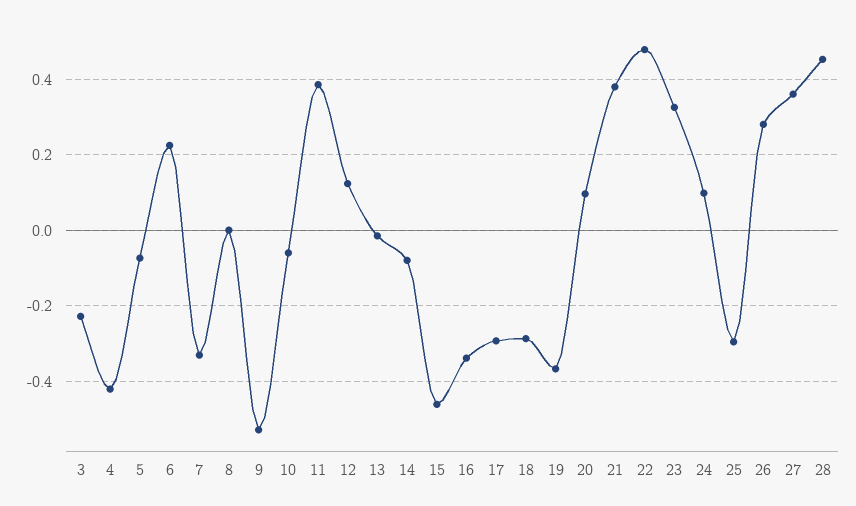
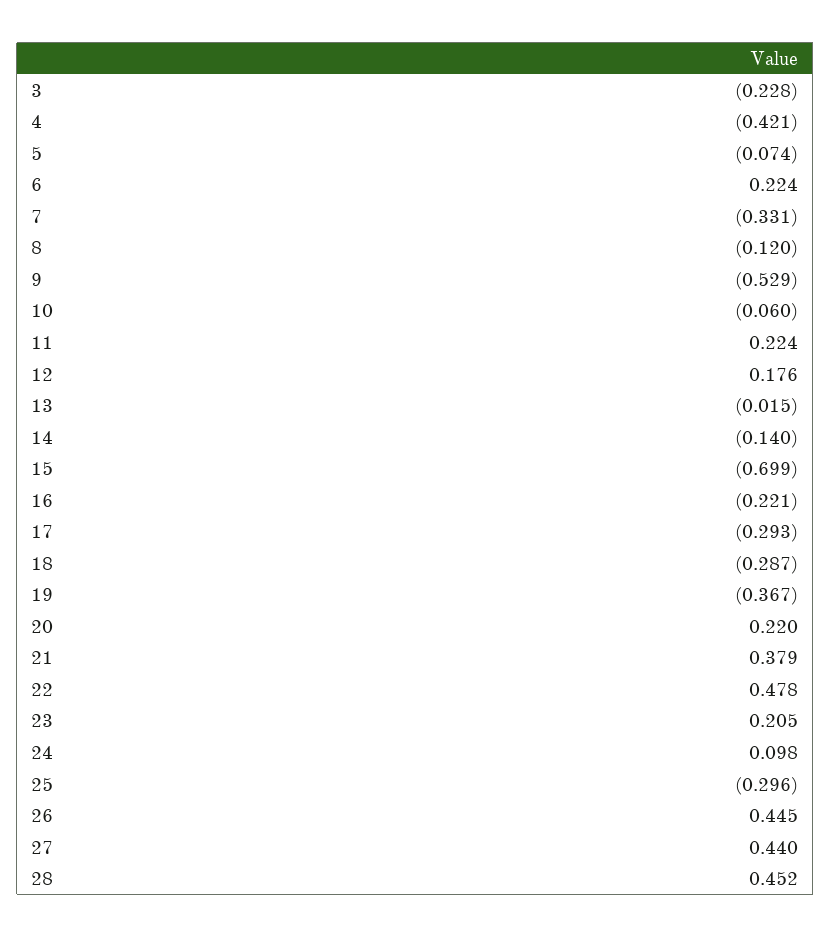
  {
    "3": -0.228,
    "4": -0.421,
    "5": -0.074,
    "6": 0.224,
    "7": -0.331,
-   "8": 0,
+   "8": -0.12,
    "9": -0.529,
    "10": -0.06,
-   "11": 0.38,
+   "11": 0.224,
-   "12": 0.12,
+   "12": 0.176,
    "13": -0.015,
-   "14": -0.08,
+   "14": -0.14,
-   "15": -0.46,
+   "15": -0.699,
-   "16": -0.34,
+   "16": -0.221,
    "17": -0.293,
    "18": -0.287,
    "19": -0.367,
-   "20": 0.1,
+   "20": 0.22,
    "21": 0.379,
    "22": 0.478,
-   "23": 0.32,
+   "23": 0.205,
    "24": 0.098,
    "25": -0.296,
-   "26": 0.28,
+   "26": 0.445,
-   "27": 0.36,
+   "27": 0.44,
    "28": 0.452
  }

